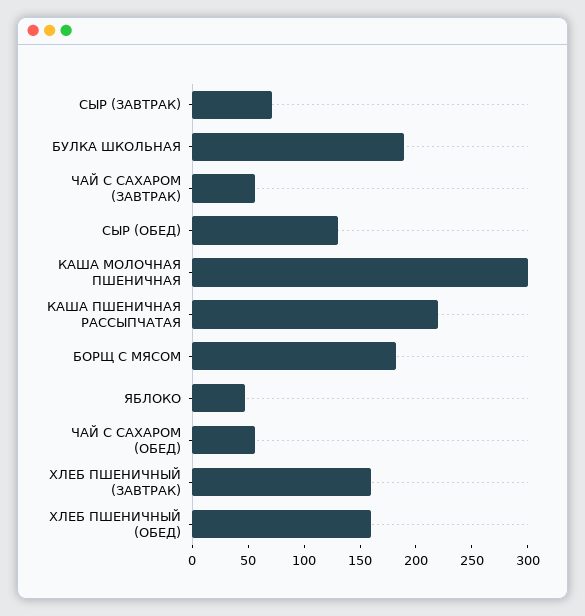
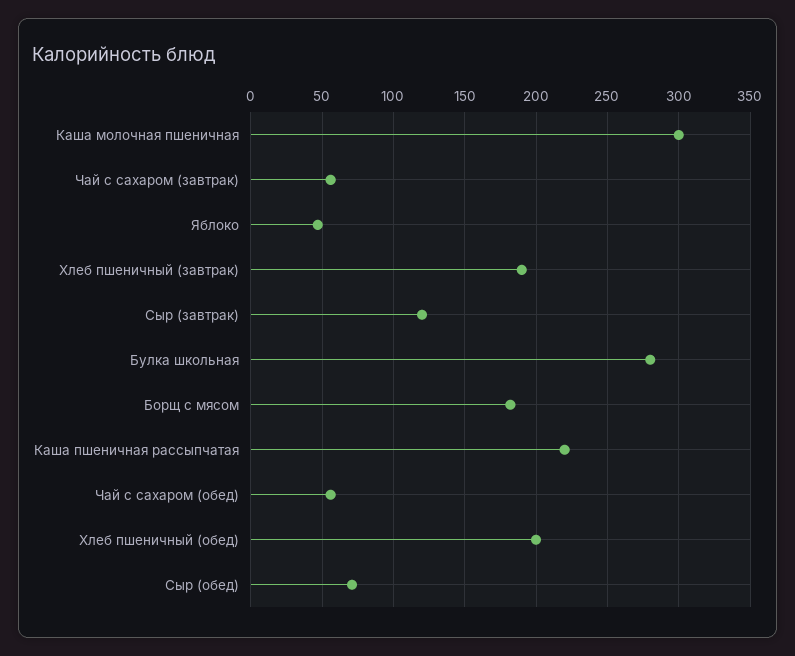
  {
-   "СЫР (ЗАВТРАК)": 70,
+   "СЫР (ЗАВТРАК)": 120,
-   "БУЛКА ШКОЛЬНАЯ": 190,
+   "БУЛКА ШКОЛЬНАЯ": 280,
    "ЧАЙ С САХАРОМ (ЗАВТРАК)": 55,
-   "СЫР (ОБЕД)": 130,
+   "СЫР (ОБЕД)": 70,
    "КАША МОЛОЧНАЯ ПШЕНИЧНАЯ": 300,
    "КАША ПШЕНИЧНАЯ РАССЫПЧАТАЯ": 220,
    "БОРЩ С МЯСОМ": 180,
    "ЯБЛОКО": 45,
    "ЧАЙ С САХАРОМ (ОБЕД)": 55,
-   "ХЛЕБ ПШЕНИЧНЫЙ (ЗАВТРАК)": 160,
+   "ХЛЕБ ПШЕНИЧНЫЙ (ЗАВТРАК)": 190,
-   "ХЛЕБ ПШЕНИЧНЫЙ (ОБЕД)": 160
+   "ХЛЕБ ПШЕНИЧНЫЙ (ОБЕД)": 200
  }

